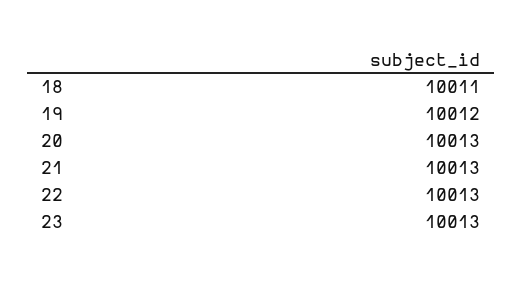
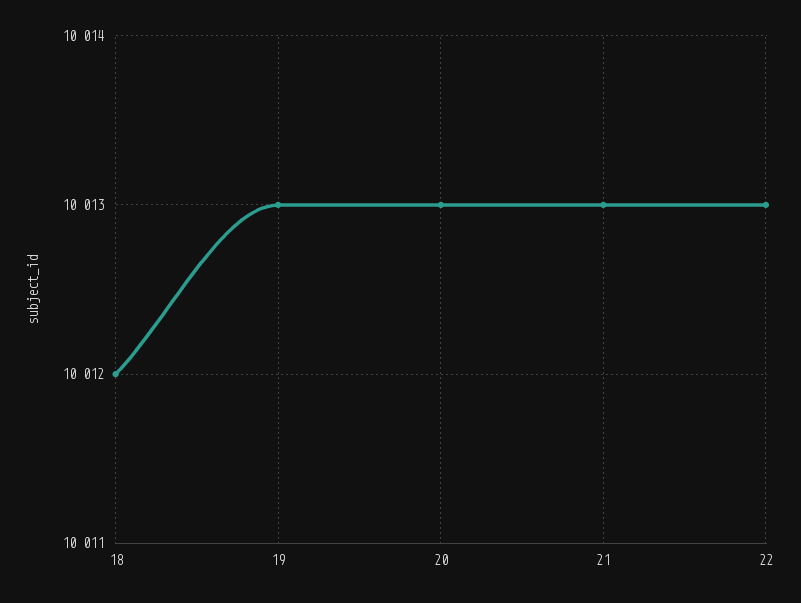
  {
-   "18": 10011,
+   "18": 10012,
-   "19": 10012,
+   "19": 10013,
    "20": 10013,
    "21": 10013,
-   "22": 10013,
+   "22": 10013
-   "23": 10013
  }

